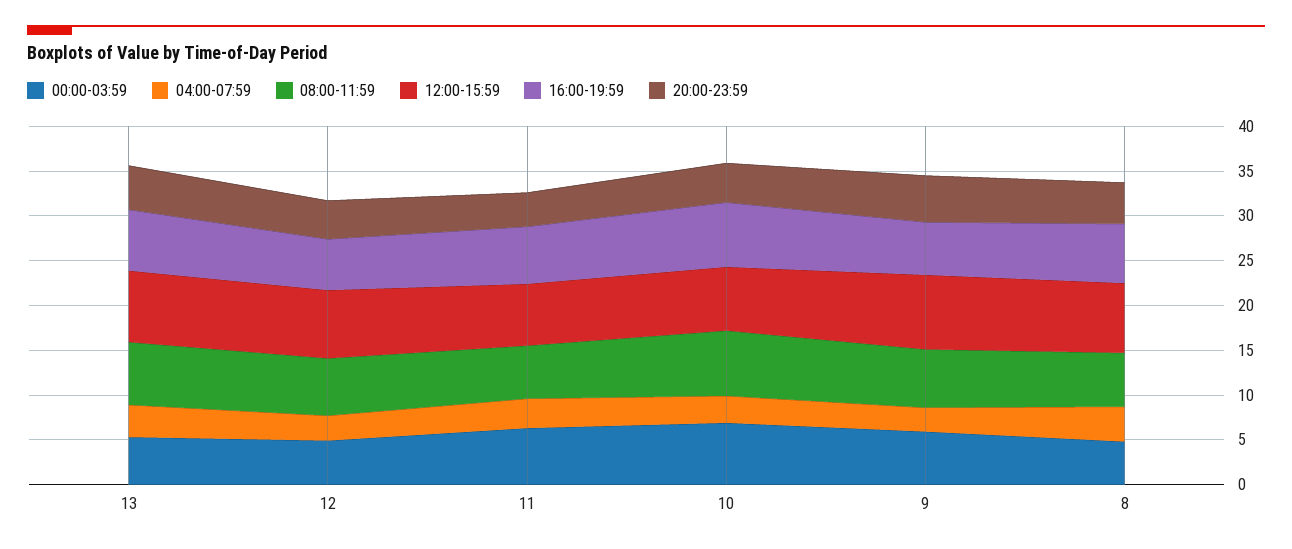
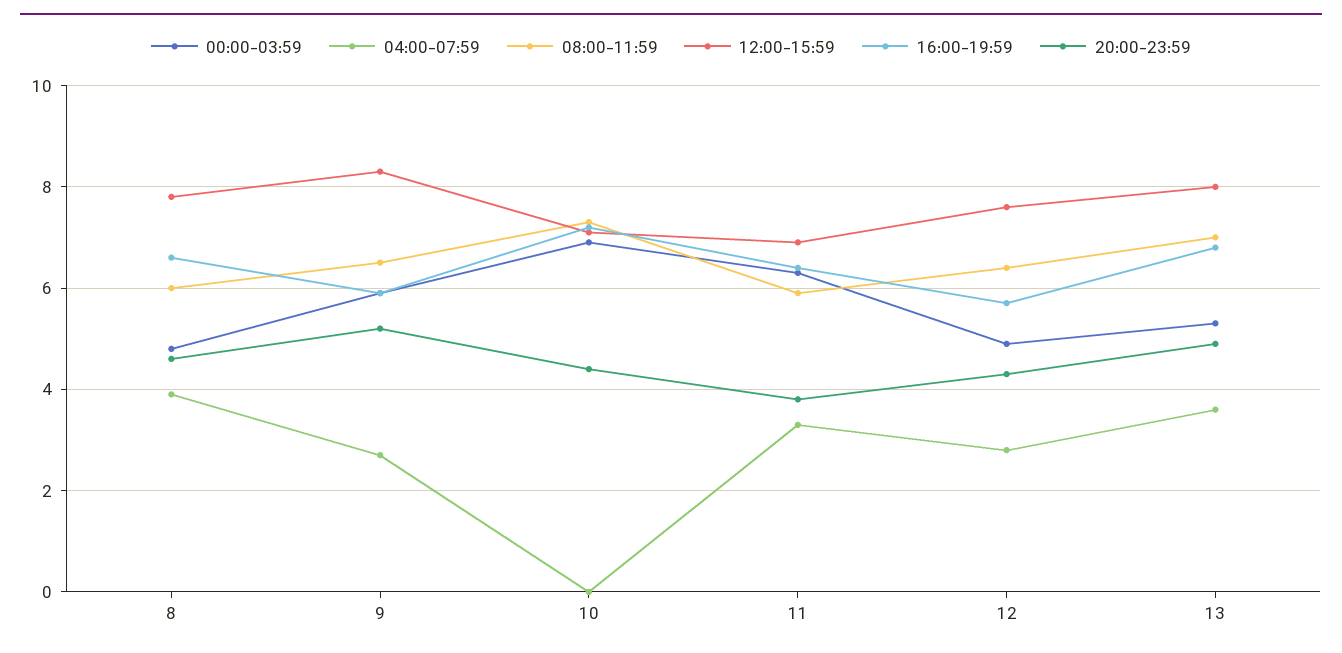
  {
    "00:00-03:59": {
      "13": 5.5,
      "12": 5,
      "11": 6.5,
      "10": 7,
      "9": 6,
      "8": 5
    },
    "04:00-07:59": {
      "13": 3.5,
      "12": 3,
      "11": 3.5,
-     "10": 3,
+     "10": 0,
      "9": 2.5,
      "8": 4
    },
    "08:00-11:59": {
      "13": 7,
      "12": 6.5,
      "11": 6,
      "10": 7.5,
      "9": 6.5,
      "8": 6
    },
    "12:00-15:59": {
      "13": 8,
      "12": 7.5,
      "11": 7,
      "10": 7,
      "9": 8.5,
      "8": 8
    },
    "16:00-19:59": {
      "13": 7,
      "12": 5.5,
      "11": 6.5,
      "10": 7,
      "9": 6,
      "8": 6.5
    },
    "20:00-23:59": {
      "13": 5,
      "12": 4.5,
      "11": 4,
      "10": 4.5,
      "9": 5,
      "8": 4.5
    }
  }

